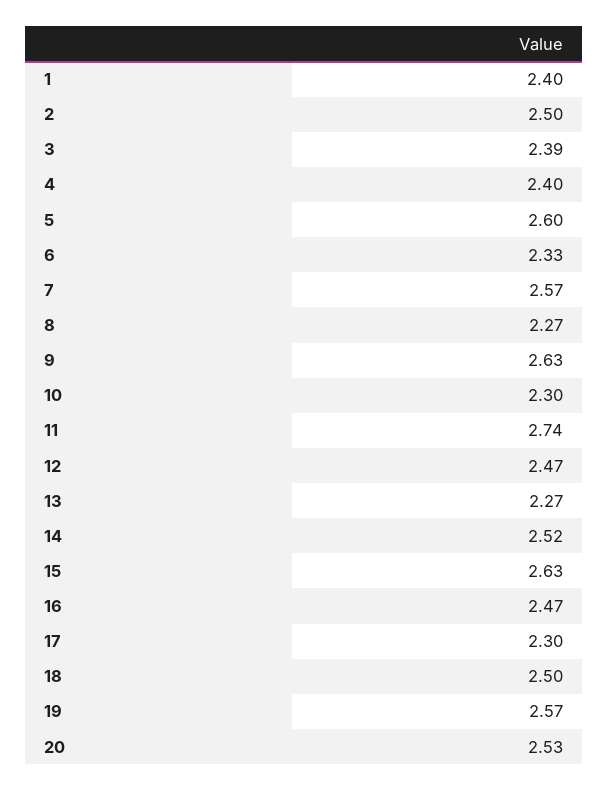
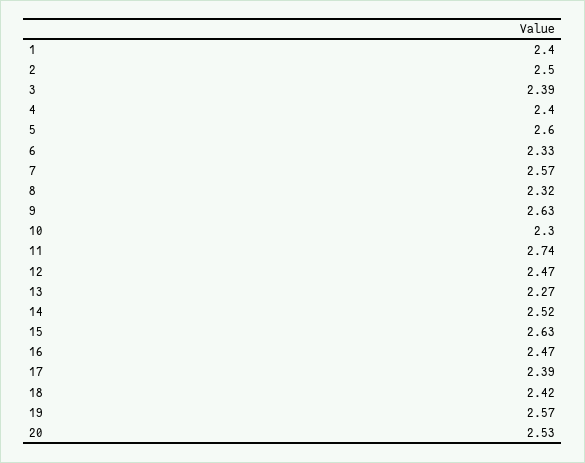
  {
    "1": 2.4,
    "2": 2.5,
    "3": 2.39,
    "4": 2.4,
    "5": 2.6,
    "6": 2.33,
    "7": 2.57,
-   "8": 2.27,
+   "8": 2.32,
    "9": 2.63,
    "10": 2.3,
    "11": 2.74,
    "12": 2.47,
    "13": 2.27,
    "14": 2.52,
    "15": 2.63,
    "16": 2.47,
-   "17": 2.3,
+   "17": 2.39,
-   "18": 2.5,
+   "18": 2.42,
    "19": 2.57,
    "20": 2.53
  }

